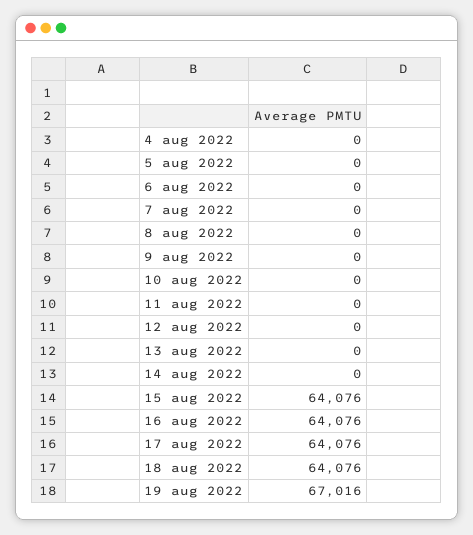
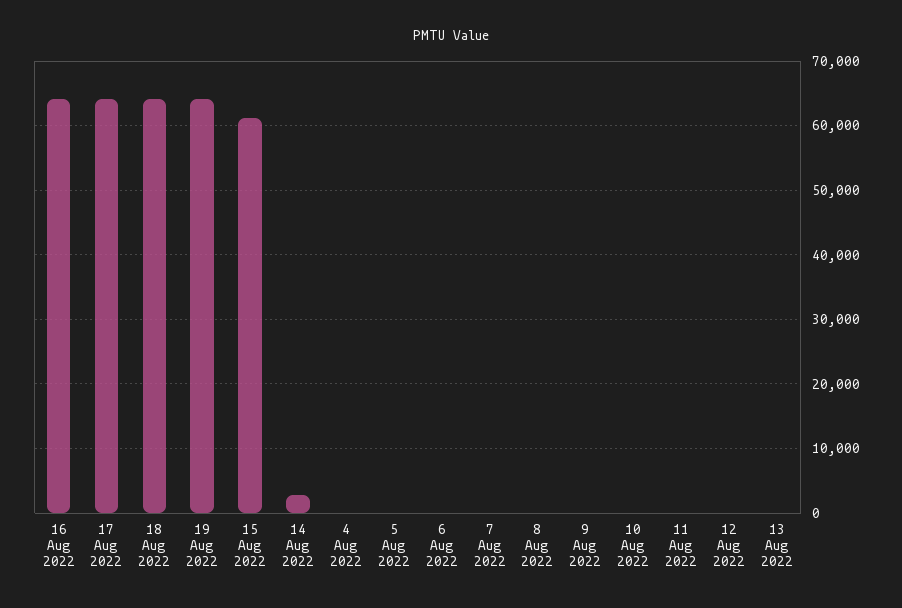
  {
    "4 aug 2022": 0,
    "5 aug 2022": 0,
    "6 aug 2022": 0,
    "7 aug 2022": 0,
    "8 aug 2022": 0,
    "9 aug 2022": 0,
    "10 aug 2022": 0,
    "11 aug 2022": 0,
    "12 aug 2022": 0,
    "13 aug 2022": 0,
-   "14 aug 2022": 0,
+   "14 aug 2022": 3000,
-   "15 aug 2022": 64076,
+   "15 aug 2022": 61000,
    "16 aug 2022": 64076,
    "17 aug 2022": 64076,
    "18 aug 2022": 64076,
-   "19 aug 2022": 67016
+   "19 aug 2022": 64000
  }

